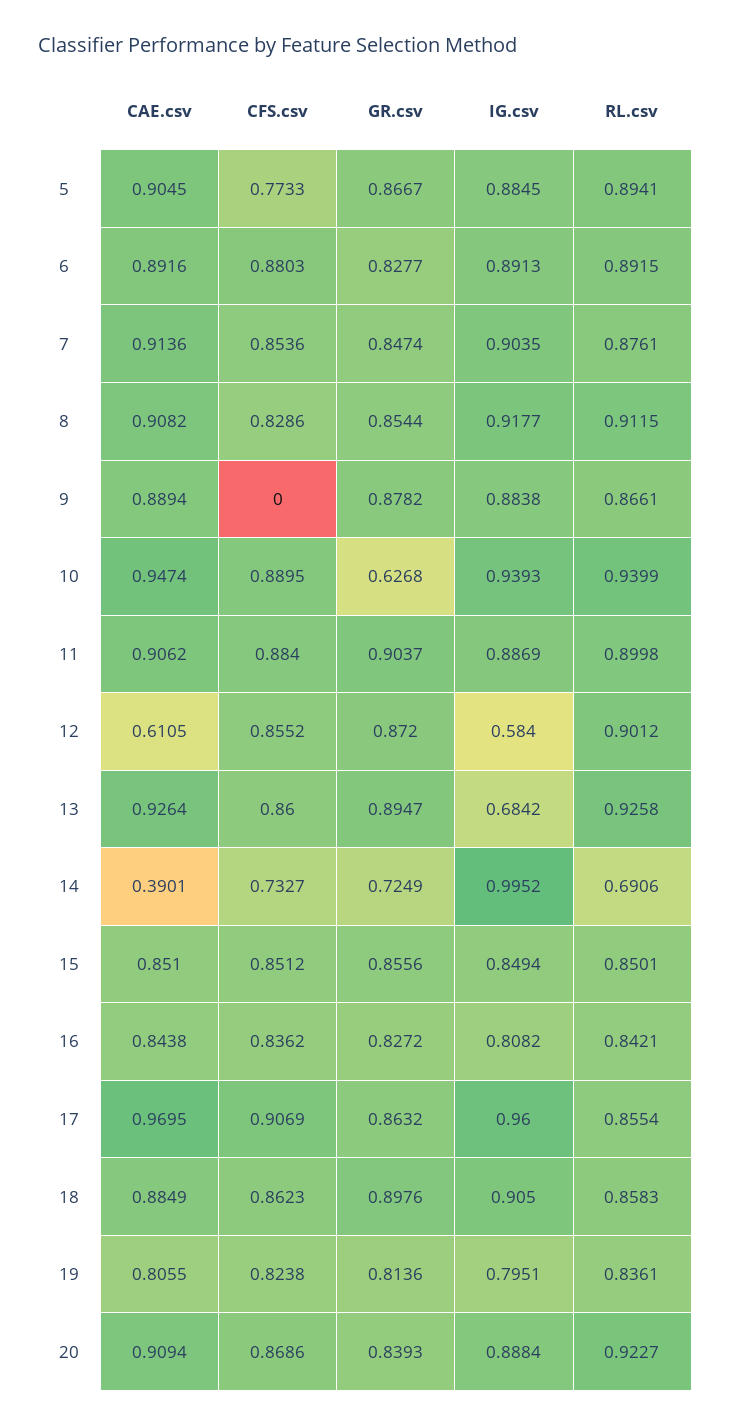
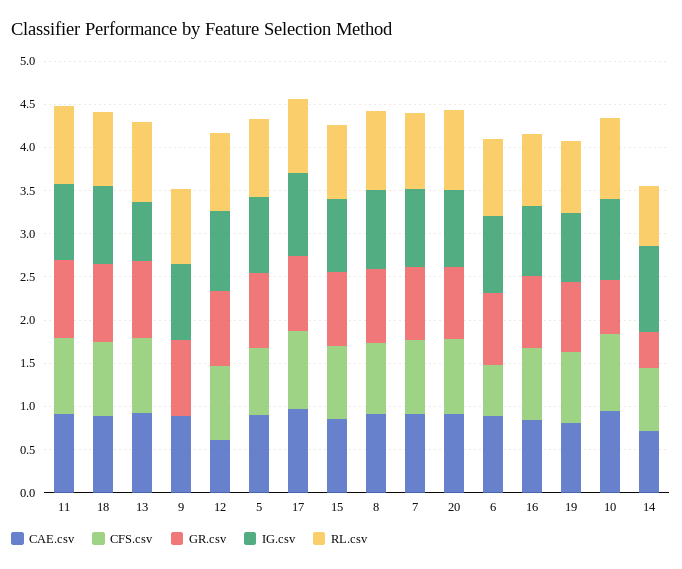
  {
    "CAE.csv": {
      "5": 0.9045,
      "6": 0.8916,
      "7": 0.9136,
      "8": 0.9082,
      "9": 0.8894,
      "10": 0.9474,
      "11": 0.9062,
      "12": 0.6105,
      "13": 0.9264,
-     "14": 0.3901,
+     "14": 0.7,
      "15": 0.851,
      "16": 0.8438,
      "17": 0.9695,
      "18": 0.8849,
      "19": 0.8055,
      "20": 0.9094
    },
    "CFS.csv": {
      "5": 0.7733,
-     "6": 0.8803,
+     "6": 0.6,
      "7": 0.8536,
      "8": 0.8286,
      "9": 0,
      "10": 0.8895,
      "11": 0.884,
      "12": 0.8552,
      "13": 0.86,
      "14": 0.7327,
      "15": 0.8512,
      "16": 0.8362,
      "17": 0.9069,
      "18": 0.8623,
      "19": 0.8238,
      "20": 0.8686
    },
    "GR.csv": {
      "5": 0.8667,
      "6": 0.8277,
      "7": 0.8474,
      "8": 0.8544,
      "9": 0.8782,
      "10": 0.6268,
      "11": 0.9037,
      "12": 0.872,
      "13": 0.8947,
-     "14": 0.7249,
+     "14": 0.4,
      "15": 0.8556,
      "16": 0.8272,
      "17": 0.8632,
      "18": 0.8976,
      "19": 0.8136,
      "20": 0.8393
    },
    "IG.csv": {
      "5": 0.8845,
      "6": 0.8913,
      "7": 0.9035,
      "8": 0.9177,
      "9": 0.8838,
      "10": 0.9393,
      "11": 0.8869,
-     "12": 0.584,
+     "12": 0.9,
      "13": 0.6842,
      "14": 0.9952,
      "15": 0.8494,
      "16": 0.8082,
      "17": 0.96,
      "18": 0.905,
      "19": 0.7951,
      "20": 0.8884
    },
    "RL.csv": {
      "5": 0.8941,
      "6": 0.8915,
      "7": 0.8761,
      "8": 0.9115,
      "9": 0.8661,
      "10": 0.9399,
      "11": 0.8998,
      "12": 0.9012,
      "13": 0.9258,
      "14": 0.6906,
      "15": 0.8501,
      "16": 0.8421,
      "17": 0.8554,
      "18": 0.8583,
      "19": 0.8361,
      "20": 0.9227
    }
  }

